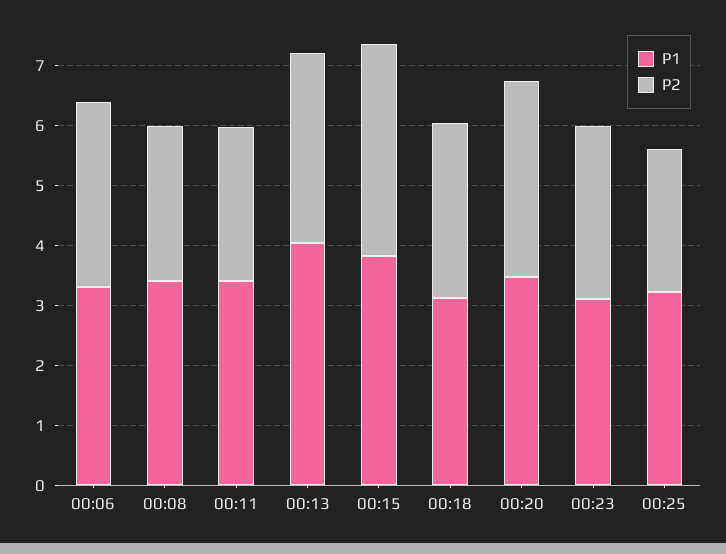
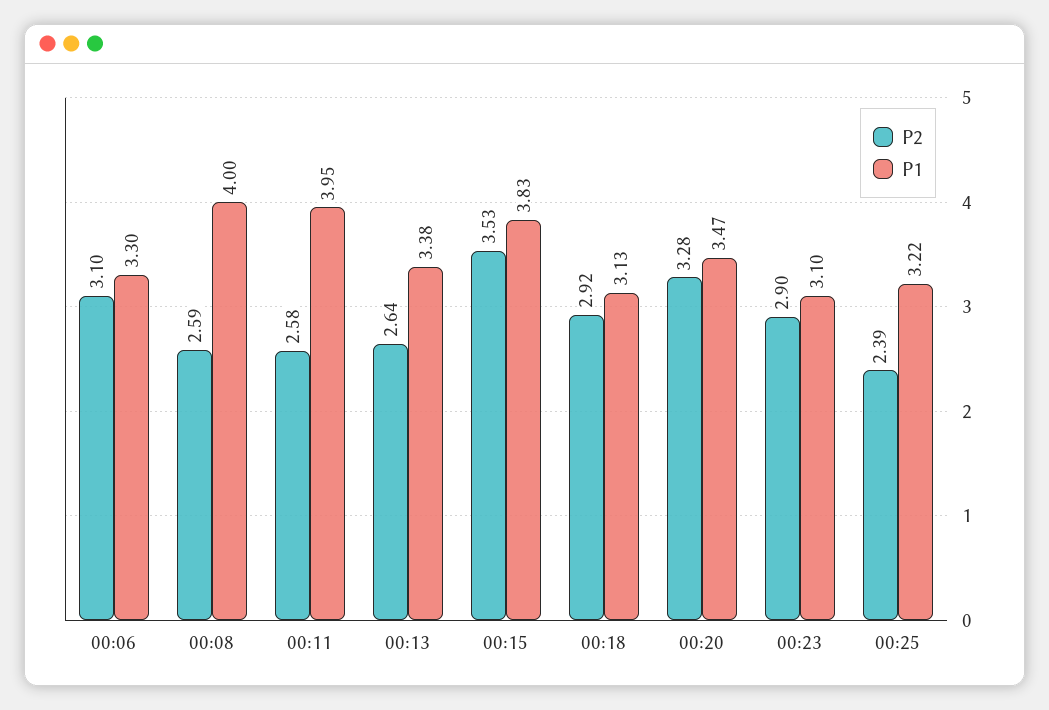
  {
    "P1": {
      "00:06": 3.3,
-     "00:08": 3.4,
+     "00:08": 4,
-     "00:11": 3.4,
+     "00:11": 3.95,
-     "00:13": 4,
+     "00:13": 3.38,
      "00:15": 3.83,
      "00:18": 3.13,
      "00:20": 3.47,
      "00:23": 3.1,
      "00:25": 3.22
    },
    "P2": {
      "00:06": 3.1,
      "00:08": 2.59,
      "00:11": 2.58,
-     "00:13": 3.2,
+     "00:13": 2.64,
      "00:15": 3.53,
      "00:18": 2.92,
      "00:20": 3.28,
      "00:23": 2.9,
      "00:25": 2.39
    }
  }

